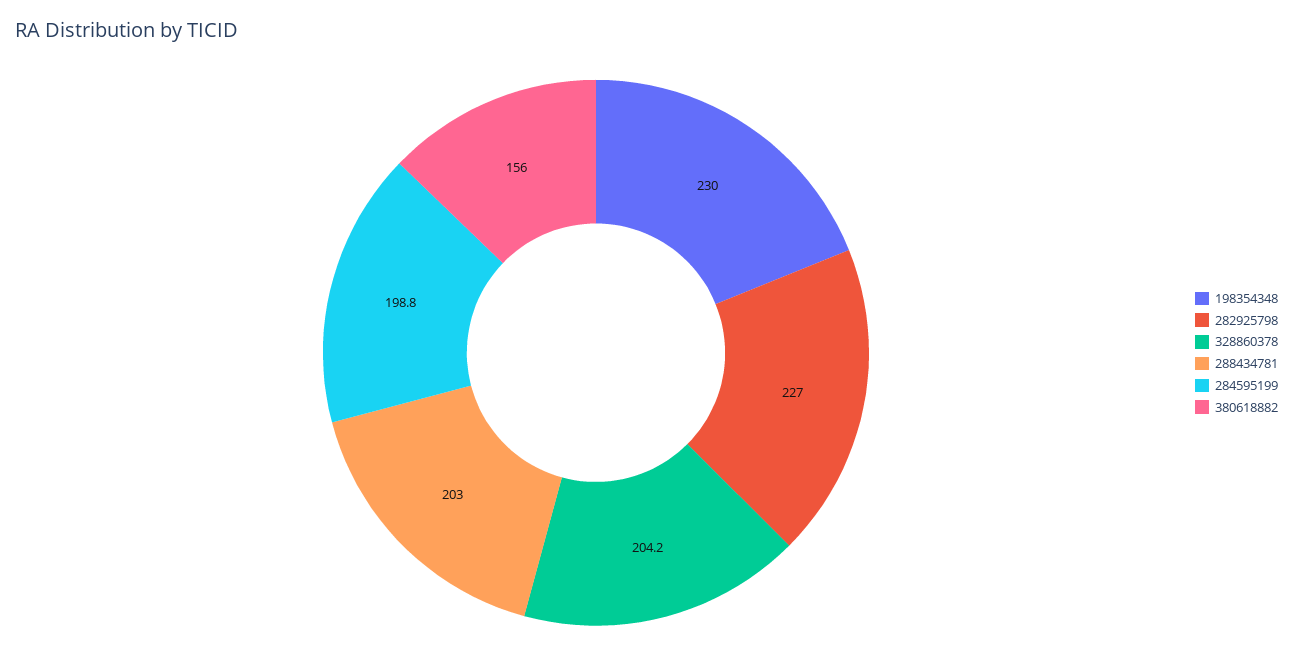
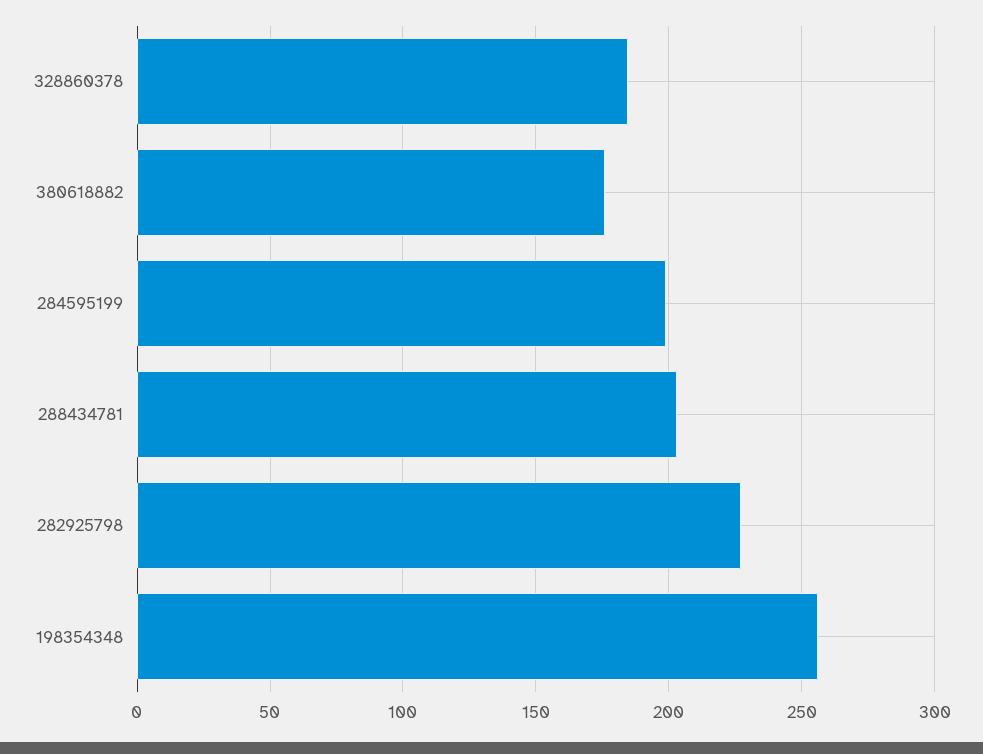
  {
-   "198354348": 230,
+   "198354348": 255,
    "282925798": 227,
-   "328860378": 204.2,
+   "328860378": 185,
    "288434781": 203,
    "284595199": 198.8,
-   "380618882": 156
+   "380618882": 175
  }

